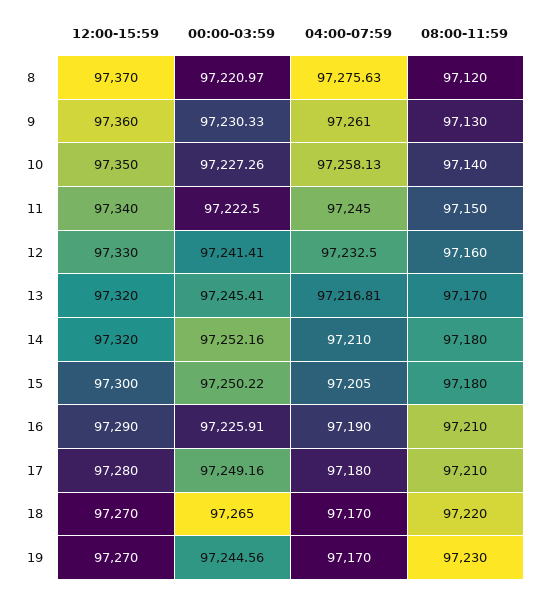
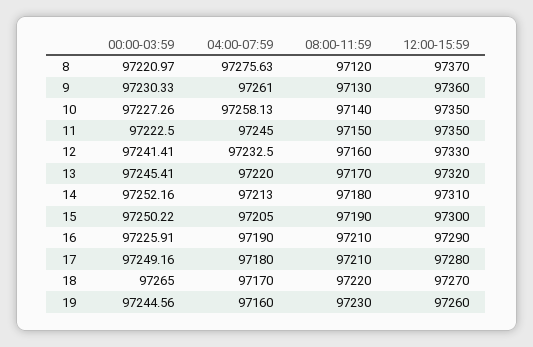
  {
    "12:00-15:59": {
      "8": 97370,
      "9": 97360,
      "10": 97350,
-     "11": 97340,
+     "11": 97350,
      "12": 97330,
      "13": 97320,
-     "14": 97320,
+     "14": 97310,
      "15": 97300,
      "16": 97290,
      "17": 97280,
      "18": 97270,
-     "19": 97270
+     "19": 97260
    },
    "00:00-03:59": {
      "8": 97220.97,
      "9": 97230.33,
      "10": 97227.26,
      "11": 97222.5,
      "12": 97241.41,
      "13": 97245.41,
      "14": 97252.16,
      "15": 97250.22,
      "16": 97225.91,
      "17": 97249.16,
      "18": 97265,
      "19": 97244.56
    },
    "04:00-07:59": {
      "8": 97275.63,
      "9": 97261,
      "10": 97258.13,
      "11": 97245,
      "12": 97232.5,
-     "13": 97216.81,
+     "13": 97220,
-     "14": 97210,
+     "14": 97213,
      "15": 97205,
      "16": 97190,
      "17": 97180,
      "18": 97170,
-     "19": 97170
+     "19": 97160
    },
    "08:00-11:59": {
      "8": 97120,
      "9": 97130,
      "10": 97140,
      "11": 97150,
      "12": 97160,
      "13": 97170,
      "14": 97180,
-     "15": 97180,
+     "15": 97190,
      "16": 97210,
      "17": 97210,
      "18": 97220,
      "19": 97230
    }
  }

